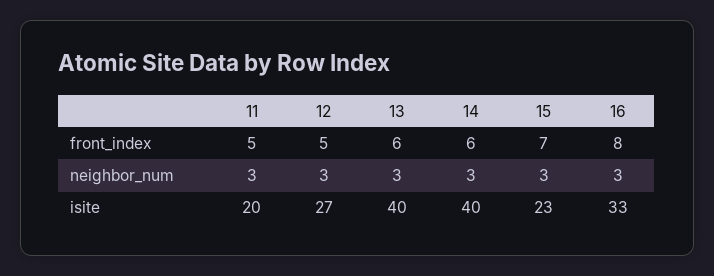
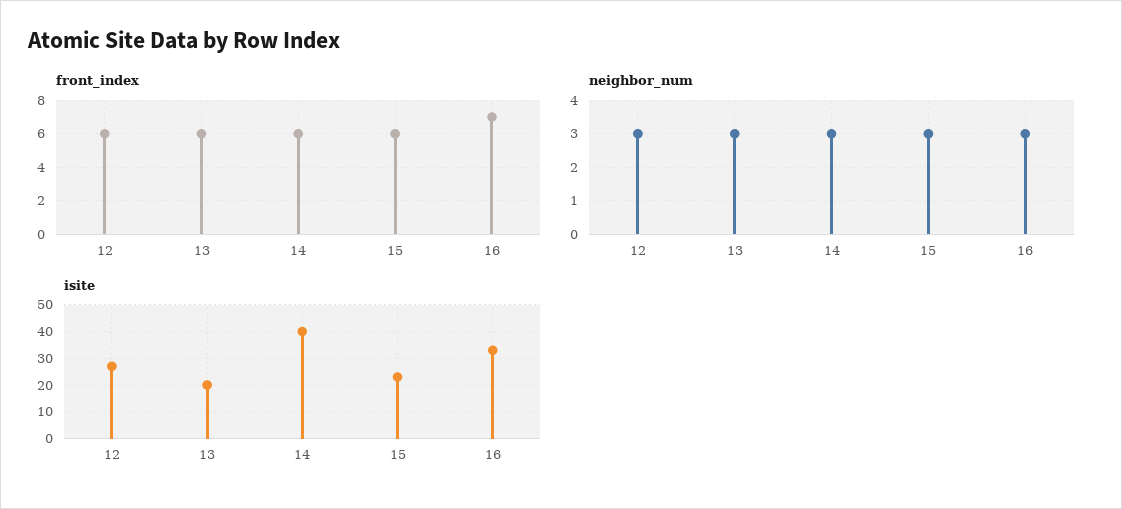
  {
    "front_index": {
-     "11": 5,
-     "12": 5,
+     "12": 6,
      "13": 6,
      "14": 6,
-     "15": 7,
+     "15": 6,
-     "16": 8
+     "16": 7
    },
    "neighbor_num": {
-     "11": 3,
      "12": 3,
      "13": 3,
      "14": 3,
      "15": 3,
      "16": 3
    },
    "isite": {
-     "11": 20,
      "12": 27,
-     "13": 40,
+     "13": 20,
      "14": 40,
      "15": 23,
      "16": 33
    }
  }

